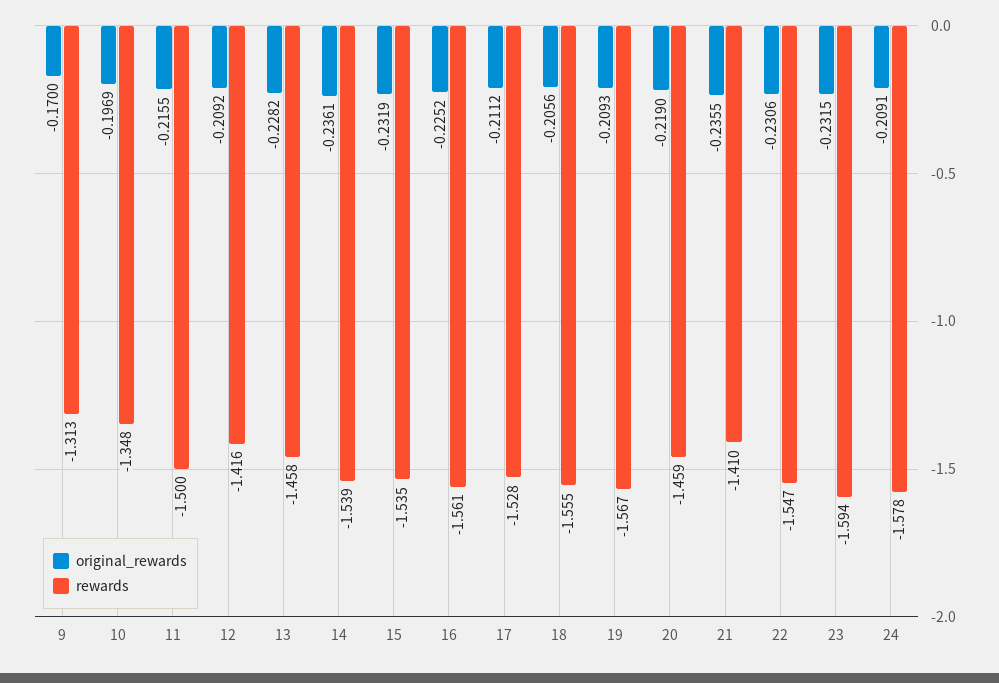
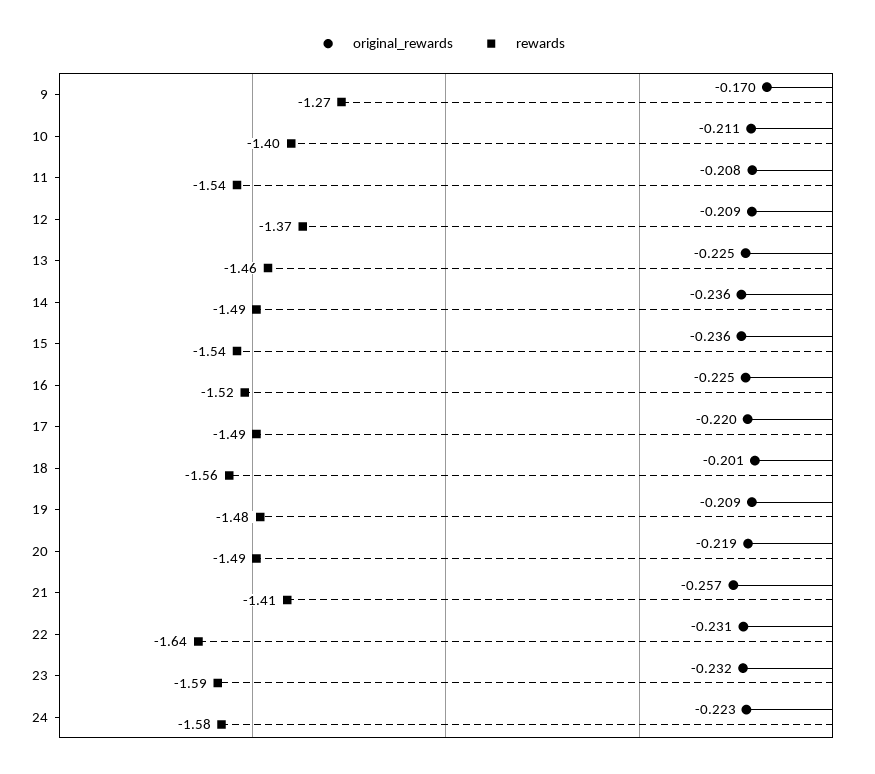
  {
    "original_rewards": {
      "9": -0.17,
-     "10": -0.1969,
+     "10": -0.211,
-     "11": -0.2155,
+     "11": -0.208,
      "12": -0.2092,
-     "13": -0.2282,
+     "13": -0.225,
      "14": -0.2361,
-     "15": -0.2319,
+     "15": -0.236,
      "16": -0.2252,
-     "17": -0.2112,
+     "17": -0.22,
-     "18": -0.2056,
+     "18": -0.201,
      "19": -0.2093,
      "20": -0.219,
-     "21": -0.2355,
+     "21": -0.257,
      "22": -0.2306,
      "23": -0.2315,
-     "24": -0.2091
+     "24": -0.223
    },
    "rewards": {
-     "9": -1.313,
+     "9": -1.27,
-     "10": -1.348,
+     "10": -1.4,
-     "11": -1.5,
+     "11": -1.54,
-     "12": -1.416,
+     "12": -1.37,
      "13": -1.458,
-     "14": -1.539,
+     "14": -1.49,
      "15": -1.535,
-     "16": -1.561,
+     "16": -1.52,
-     "17": -1.528,
+     "17": -1.49,
      "18": -1.555,
-     "19": -1.567,
+     "19": -1.48,
-     "20": -1.459,
+     "20": -1.49,
      "21": -1.41,
-     "22": -1.547,
+     "22": -1.64,
      "23": -1.594,
      "24": -1.578
    }
  }

